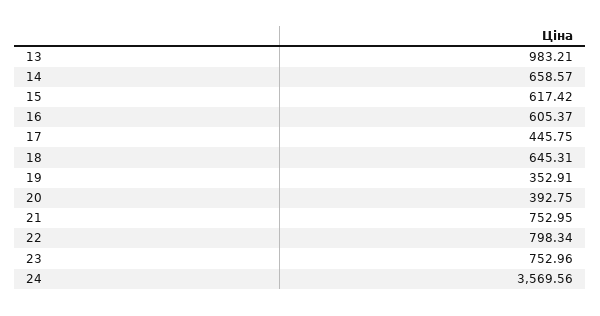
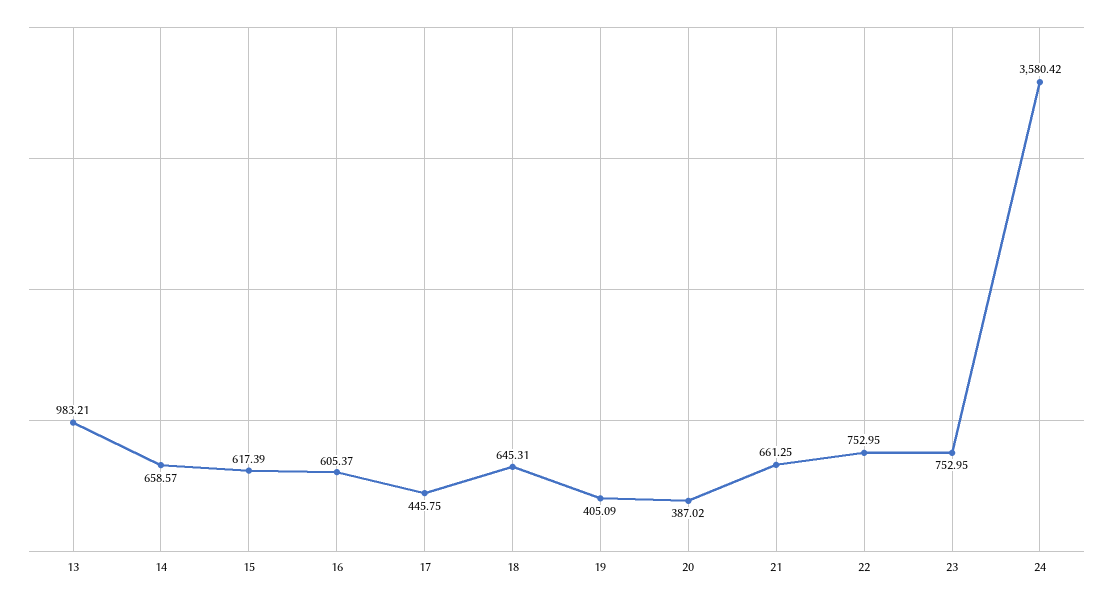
  {
    "13": 983.21,
    "14": 658.57,
-   "15": 617.42,
+   "15": 617.39,
    "16": 605.37,
    "17": 445.75,
    "18": 645.31,
-   "19": 352.91,
+   "19": 405.09,
-   "20": 392.75,
+   "20": 387.02,
-   "21": 752.95,
+   "21": 661.25,
-   "22": 798.34,
+   "22": 752.95,
-   "23": 752.96,
+   "23": 752.95,
-   "24": 3569.56
+   "24": 3580.42
  }

